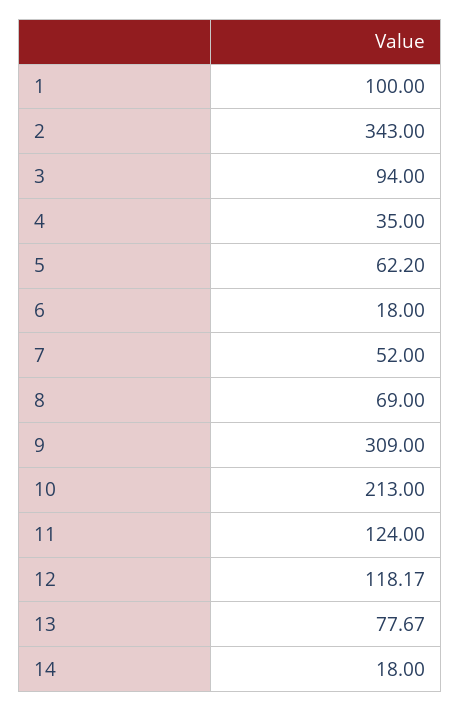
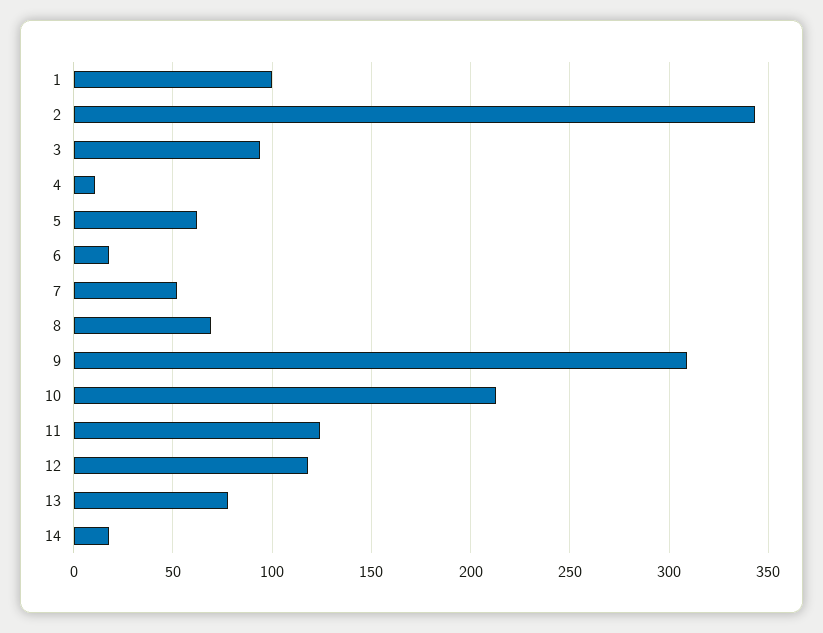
  {
    "1": 100,
    "2": 343,
    "3": 94,
-   "4": 35,
+   "4": 10,
    "5": 62.2,
    "6": 18,
    "7": 52,
    "8": 69,
    "9": 309,
    "10": 213,
    "11": 124,
    "12": 118.17,
    "13": 77.67,
    "14": 18
  }

